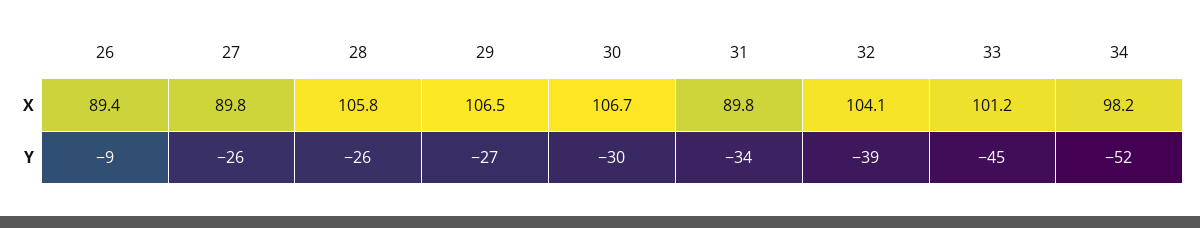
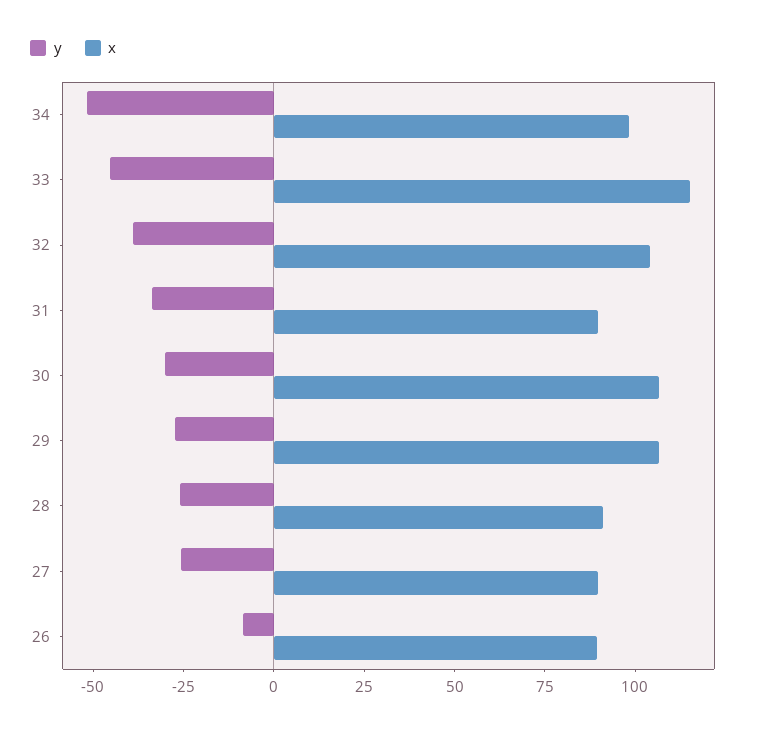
  {
    "X": {
      "26": 89.4,
      "27": 89.8,
-     "28": 105.8,
+     "28": 90,
      "29": 106.5,
      "30": 106.7,
      "31": 89.8,
      "32": 104.1,
-     "33": 101.2,
+     "33": 115,
      "34": 98.2
    },
    "Y": {
      "26": -9,
      "27": -26,
      "28": -26,
      "29": -27,
      "30": -30,
      "31": -34,
      "32": -39,
      "33": -45,
      "34": -52
    }
  }

